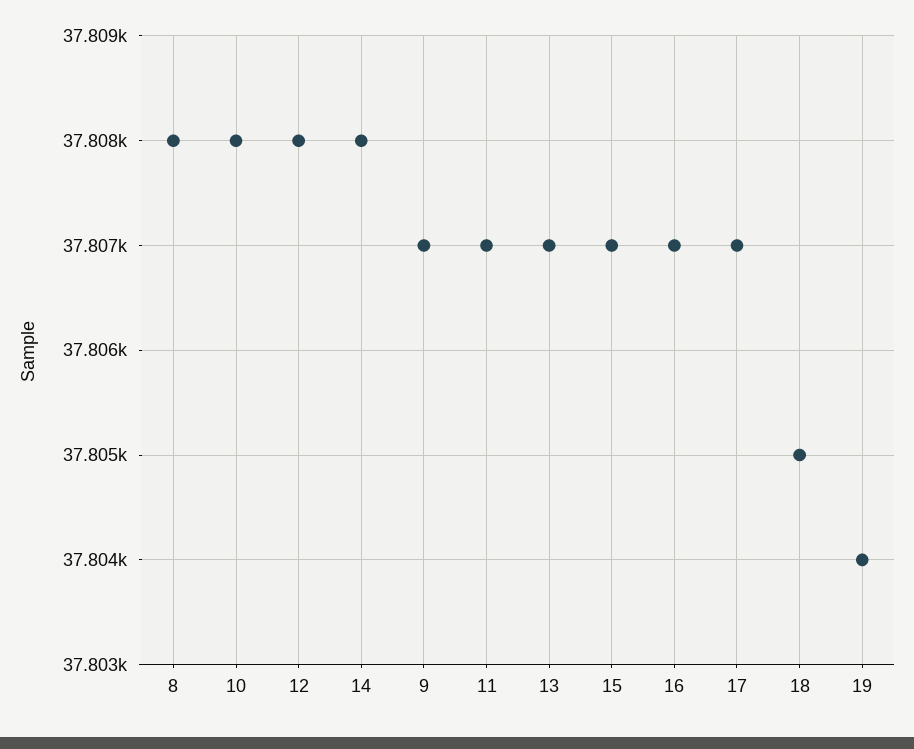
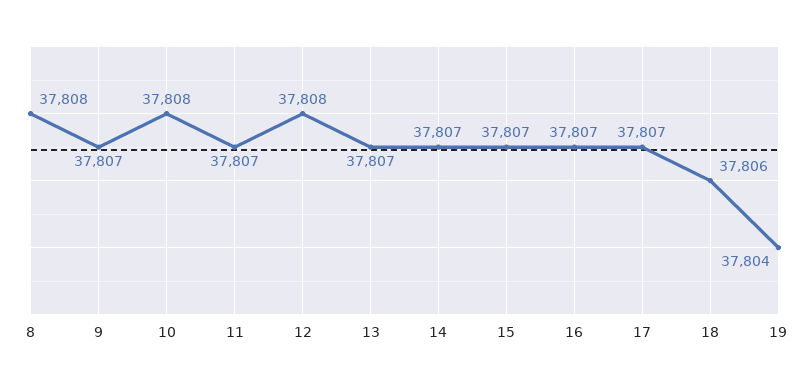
  {
    "8": 37808,
    "10": 37808,
    "12": 37808,
-   "14": 37808,
+   "14": 37807,
    "9": 37807,
    "11": 37807,
    "13": 37807,
    "15": 37807,
    "16": 37807,
    "17": 37807,
-   "18": 37805,
+   "18": 37806,
    "19": 37804
  }

